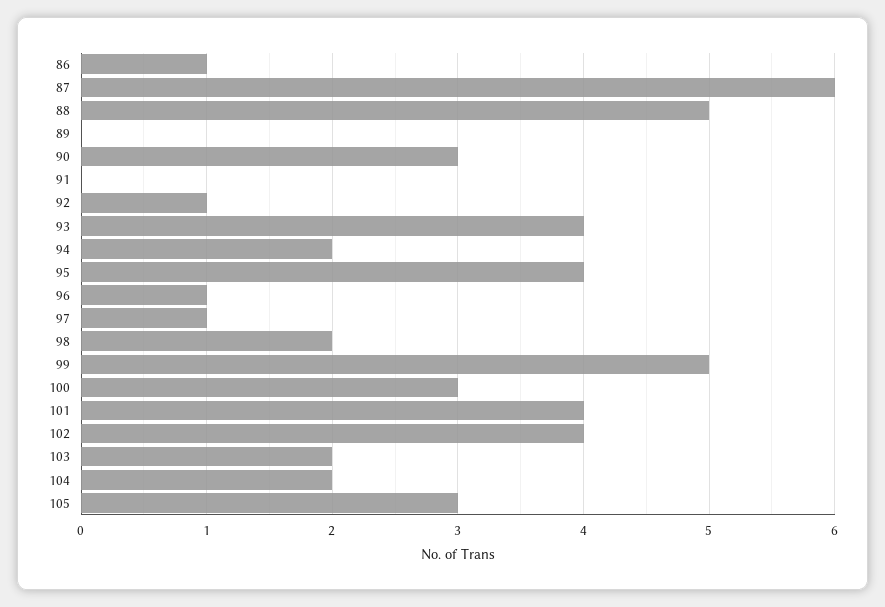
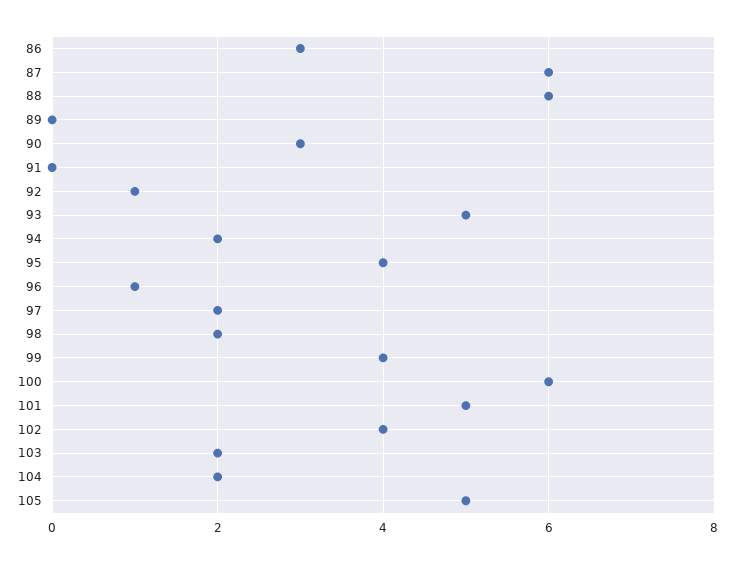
  {
-   "86": 1,
+   "86": 3,
    "87": 6,
-   "88": 5,
+   "88": 6,
    "89": 0,
    "90": 3,
    "91": 0,
    "92": 1,
-   "93": 4,
+   "93": 5,
    "94": 2,
    "95": 4,
    "96": 1,
-   "97": 1,
+   "97": 2,
    "98": 2,
-   "99": 5,
+   "99": 4,
-   "100": 3,
+   "100": 6,
-   "101": 4,
+   "101": 5,
    "102": 4,
    "103": 2,
    "104": 2,
-   "105": 3
+   "105": 5
  }

